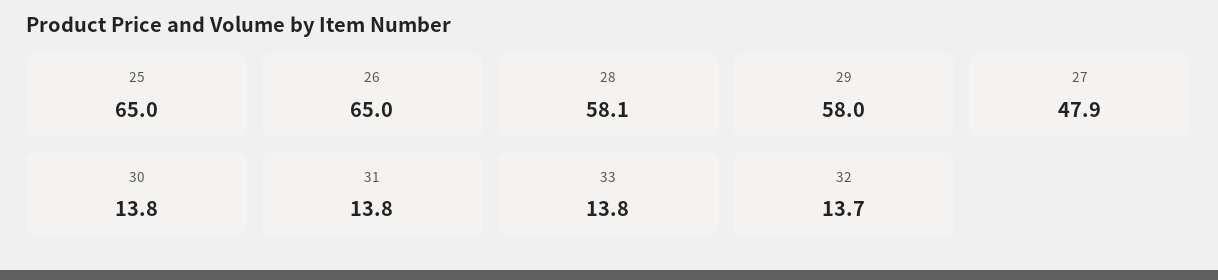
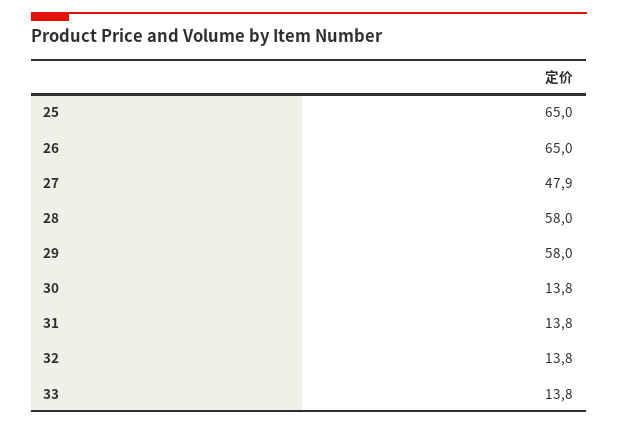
  {
    "25": 65,
    "26": 65,
-   "28": 58.1,
+   "28": 58,
    "29": 58,
    "27": 47.9,
    "30": 13.8,
    "31": 13.8,
    "33": 13.8,
-   "32": 13.7
+   "32": 13.8
  }

